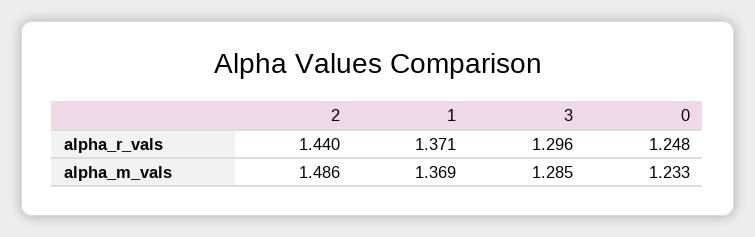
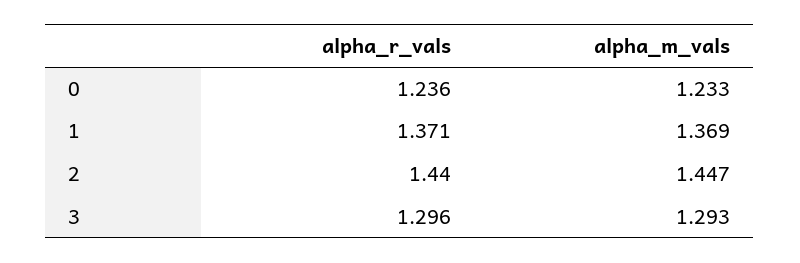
  {
    "2": {
      "alpha_r_vals": 1.44,
-     "alpha_m_vals": 1.486
+     "alpha_m_vals": 1.447
    },
    "1": {
      "alpha_r_vals": 1.371,
      "alpha_m_vals": 1.369
    },
    "3": {
      "alpha_r_vals": 1.296,
-     "alpha_m_vals": 1.285
+     "alpha_m_vals": 1.293
    },
    "0": {
-     "alpha_r_vals": 1.248,
+     "alpha_r_vals": 1.236,
      "alpha_m_vals": 1.233
    }
  }

